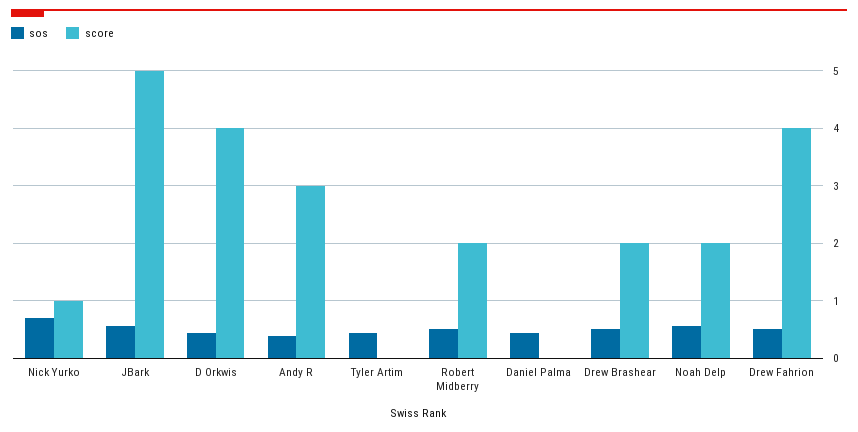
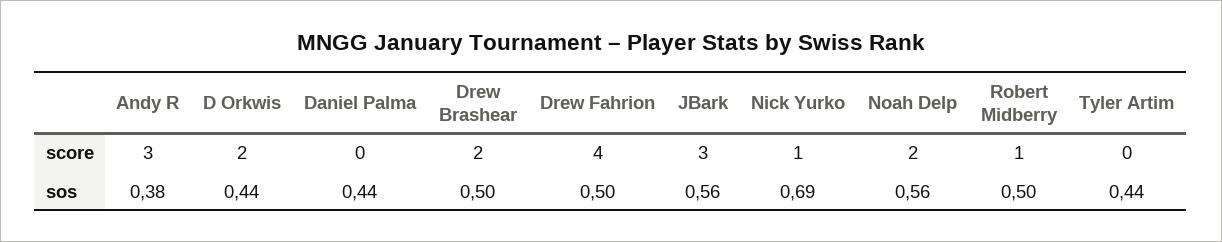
  {
    "sos": {
      "Nick Yurko": 0.69,
      "JBark": 0.56,
      "D Orkwis": 0.44,
      "Andy R": 0.38,
      "Tyler Artim": 0.44,
      "Robert Midberry": 0.5,
      "Daniel Palma": 0.44,
      "Drew Brashear": 0.5,
      "Noah Delp": 0.56,
      "Drew Fahrion": 0.5
    },
    "score": {
      "Nick Yurko": 1,
-     "JBark": 5,
+     "JBark": 3,
-     "D Orkwis": 4,
+     "D Orkwis": 2,
      "Andy R": 3,
      "Tyler Artim": 0,
-     "Robert Midberry": 2,
+     "Robert Midberry": 1,
      "Daniel Palma": 0,
      "Drew Brashear": 2,
      "Noah Delp": 2,
      "Drew Fahrion": 4
    }
  }

